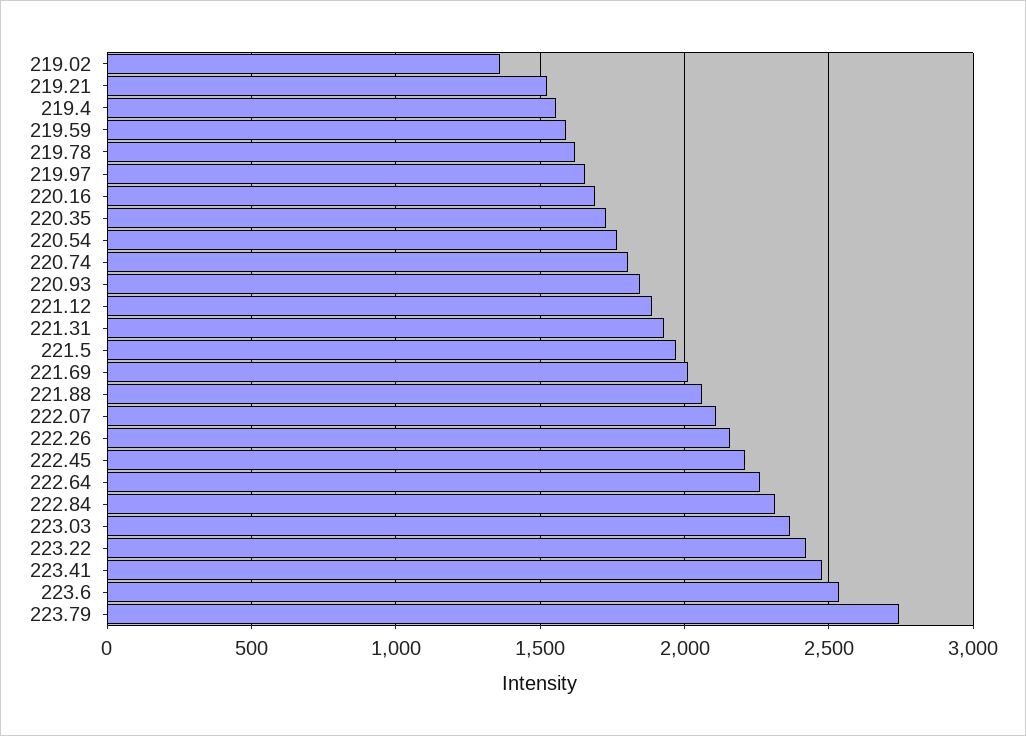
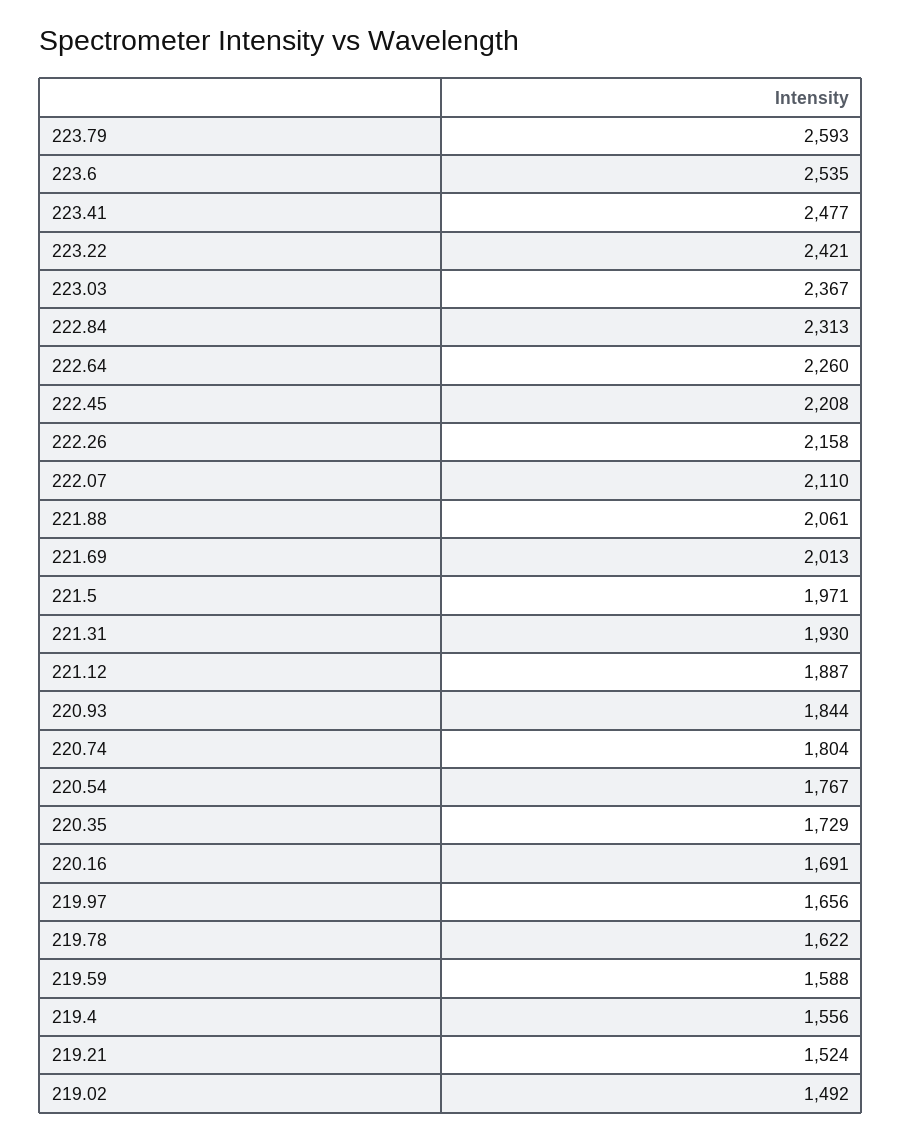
  {
-   "219.02": 1350,
+   "219.02": 1492,
    "219.21": 1524,
    "219.4": 1556,
    "219.59": 1588,
    "219.78": 1622,
    "219.97": 1656,
    "220.16": 1691,
    "220.35": 1729,
    "220.54": 1767,
    "220.74": 1804,
    "220.93": 1844,
    "221.12": 1887,
    "221.31": 1930,
    "221.5": 1971,
    "221.69": 2013,
    "221.88": 2061,
    "222.07": 2110,
    "222.26": 2158,
    "222.45": 2208,
    "222.64": 2260,
    "222.84": 2313,
    "223.03": 2367,
    "223.22": 2421,
    "223.41": 2477,
    "223.6": 2535,
-   "223.79": 2750
+   "223.79": 2593
  }

